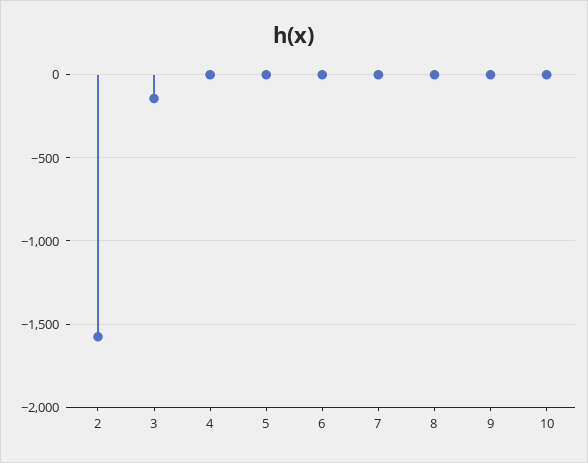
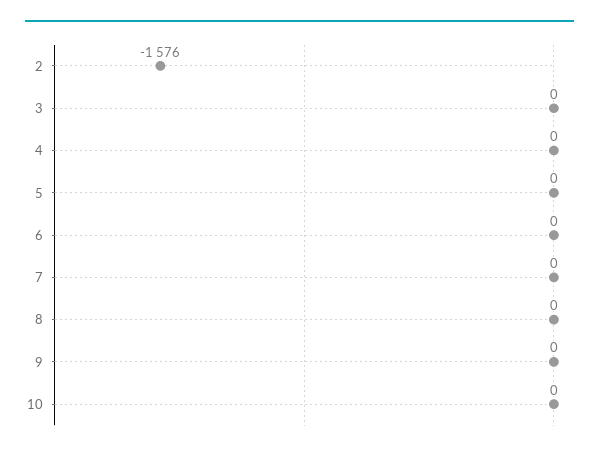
  {
    "2": -1576,
-   "3": -150,
+   "3": 0,
    "4": 0,
    "5": 0,
    "6": 0,
    "7": 0,
    "8": 0,
    "9": 0,
    "10": 0
  }

